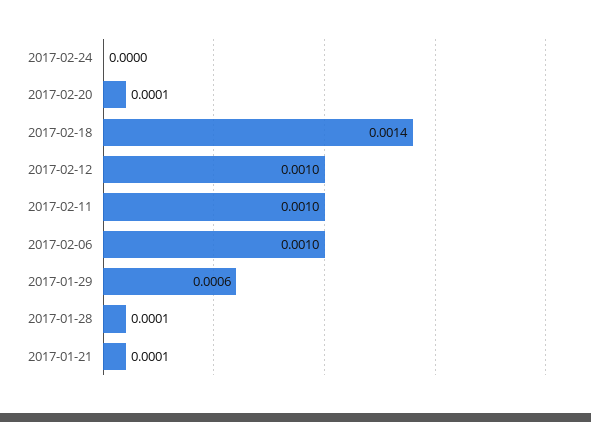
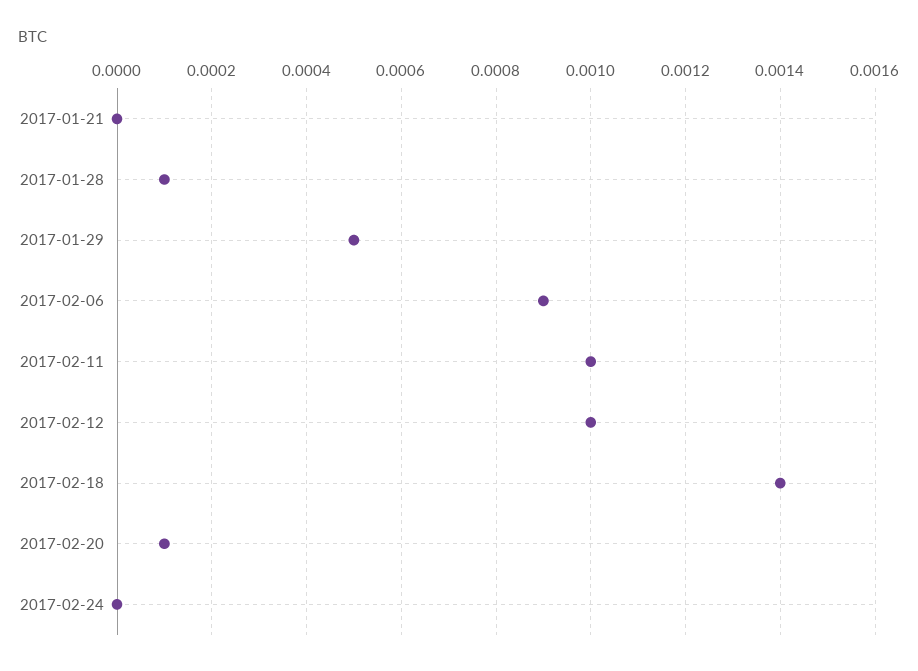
  {
    "2017-02-24": 0,
    "2017-02-20": 0.0001,
    "2017-02-18": 0.0014,
    "2017-02-12": 0.001,
    "2017-02-11": 0.001,
-   "2017-02-06": 0.001,
+   "2017-02-06": 0.0009,
-   "2017-01-29": 0.0006,
+   "2017-01-29": 0.0005,
    "2017-01-28": 0.0001,
-   "2017-01-21": 0.0001
+   "2017-01-21": 0
  }

